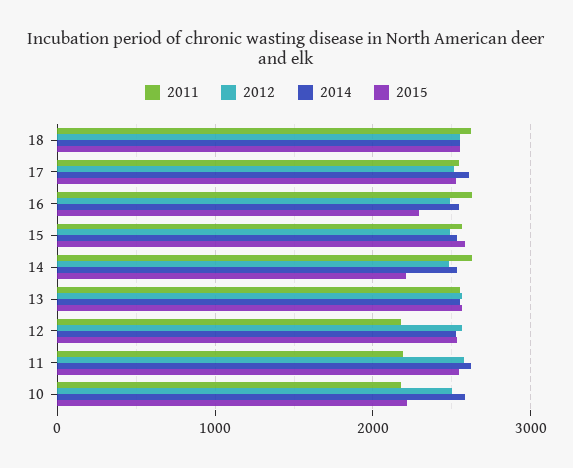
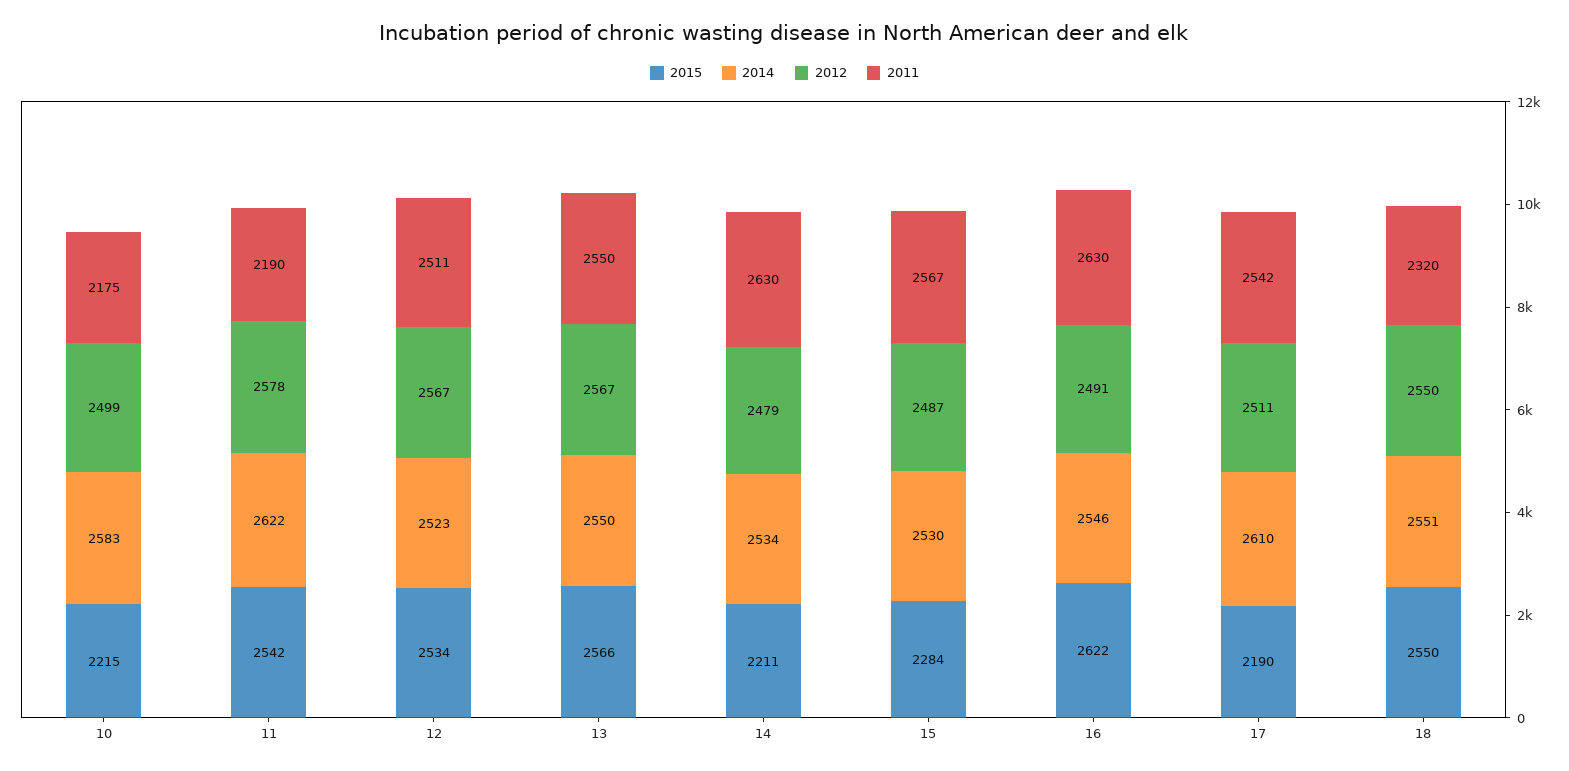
  {
    "2011": {
-     "18": 2600,
+     "18": 2320,
      "17": 2542,
      "16": 2630,
      "15": 2567,
      "14": 2630,
      "13": 2550,
-     "12": 2200,
+     "12": 2511,
      "11": 2190,
      "10": 2175
    },
    "2012": {
      "18": 2550,
      "17": 2511,
      "16": 2491,
      "15": 2487,
      "14": 2479,
      "13": 2567,
      "12": 2567,
      "11": 2578,
      "10": 2499
    },
    "2014": {
      "18": 2551,
      "17": 2610,
      "16": 2546,
      "15": 2530,
      "14": 2534,
      "13": 2550,
      "12": 2523,
      "11": 2622,
      "10": 2583
    },
    "2015": {
      "18": 2550,
-     "17": 2500,
+     "17": 2190,
-     "16": 2300,
+     "16": 2622,
-     "15": 2600,
+     "15": 2284,
      "14": 2211,
      "13": 2566,
      "12": 2534,
      "11": 2542,
      "10": 2215
    }
  }

